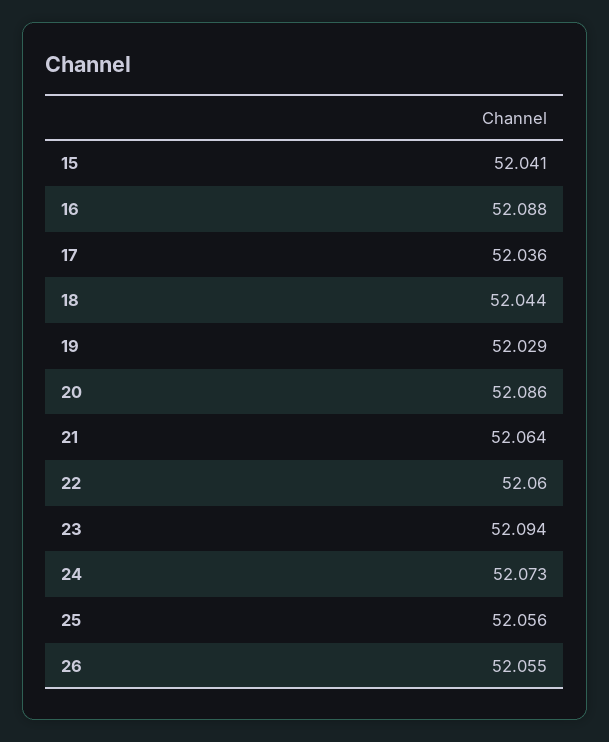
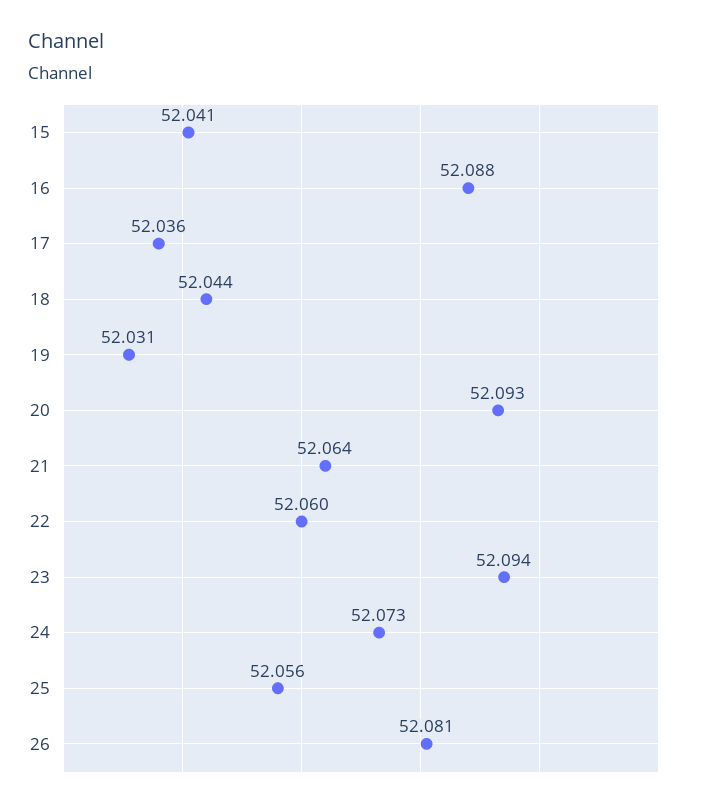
  {
    "15": 52.041,
    "16": 52.088,
    "17": 52.036,
    "18": 52.044,
-   "19": 52.029,
+   "19": 52.031,
-   "20": 52.086,
+   "20": 52.093,
    "21": 52.064,
    "22": 52.06,
    "23": 52.094,
    "24": 52.073,
    "25": 52.056,
-   "26": 52.055
+   "26": 52.081
  }

